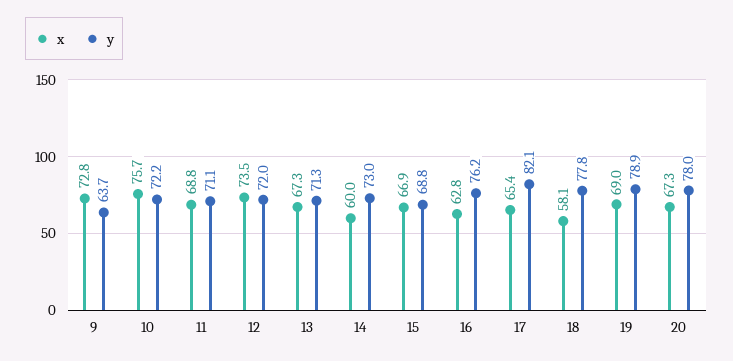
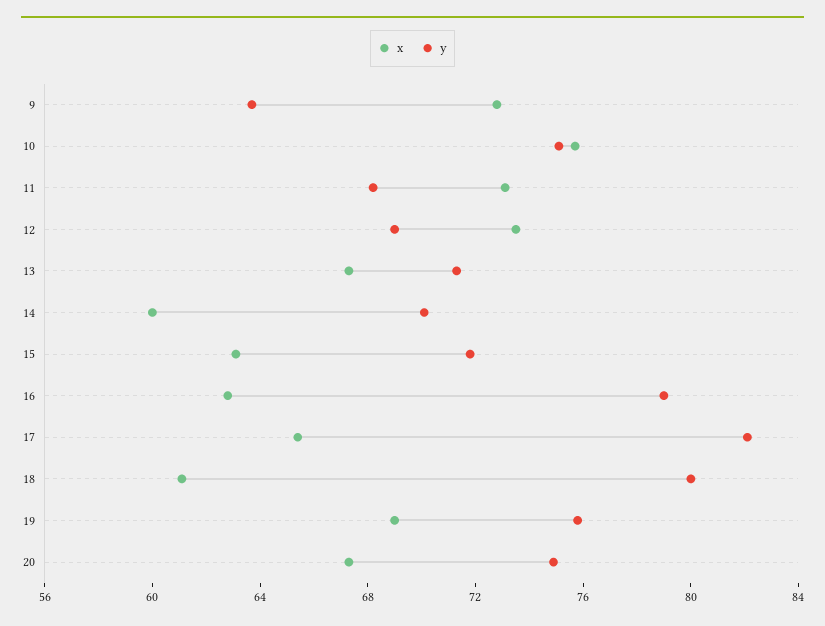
  {
    "x": {
      "9": 72.8,
      "10": 75.7,
-     "11": 68.8,
+     "11": 73,
      "12": 73.5,
      "13": 67.3,
      "14": 60,
-     "15": 66.9,
+     "15": 63,
      "16": 62.8,
      "17": 65.4,
-     "18": 58.1,
+     "18": 61,
      "19": 69,
      "20": 67.3
    },
    "y": {
      "9": 63.7,
-     "10": 72.2,
+     "10": 75,
-     "11": 71.1,
+     "11": 68,
-     "12": 72,
+     "12": 69,
      "13": 71.3,
-     "14": 73,
+     "14": 70,
-     "15": 68.8,
+     "15": 72,
-     "16": 76.2,
+     "16": 79,
      "17": 82.1,
-     "18": 77.8,
+     "18": 80,
-     "19": 78.9,
+     "19": 76,
-     "20": 78
+     "20": 75
    }
  }

